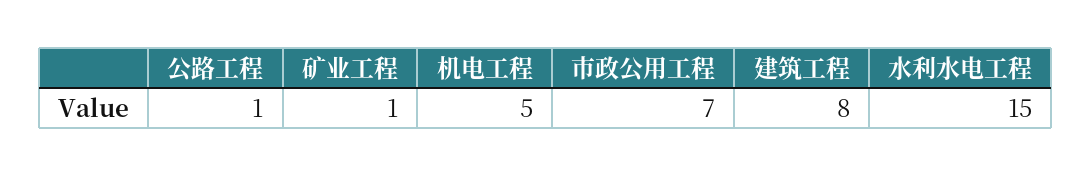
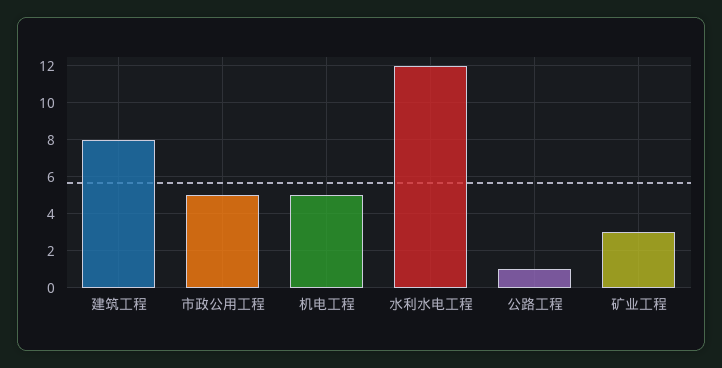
  {
    "公路工程": 1,
-   "矿业工程": 1,
+   "矿业工程": 3,
    "机电工程": 5,
-   "市政公用工程": 7,
+   "市政公用工程": 5,
    "建筑工程": 8,
-   "水利水电工程": 15
+   "水利水电工程": 12
  }

